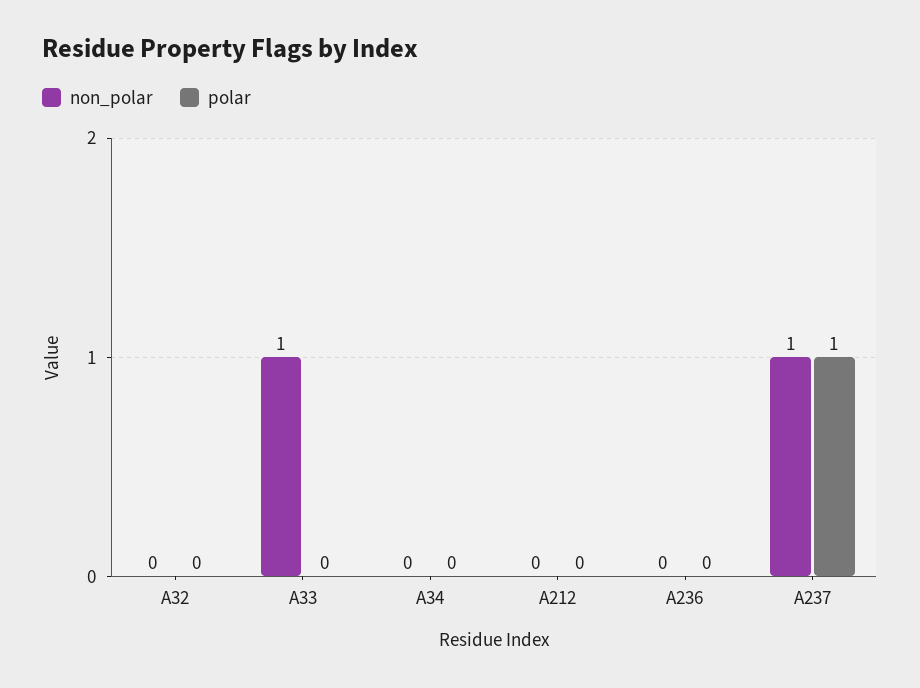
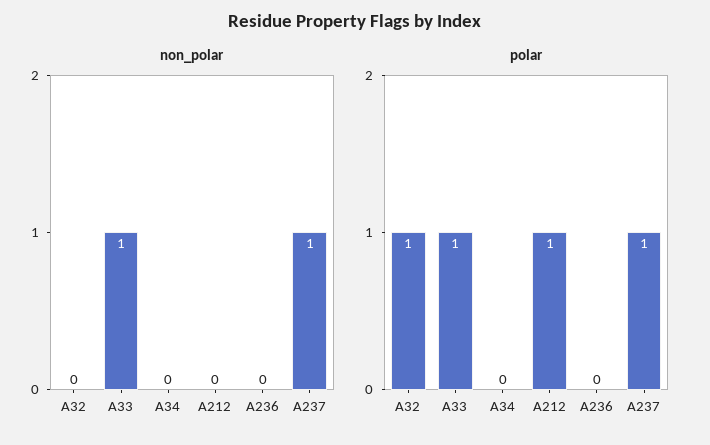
  {
    "non_polar": {
      "A32": 0,
      "A33": 1,
      "A34": 0,
      "A212": 0,
      "A236": 0,
      "A237": 1
    },
    "polar": {
-     "A32": 0,
+     "A32": 1,
-     "A33": 0,
+     "A33": 1,
      "A34": 0,
-     "A212": 0,
+     "A212": 1,
      "A236": 0,
      "A237": 1
    }
  }

